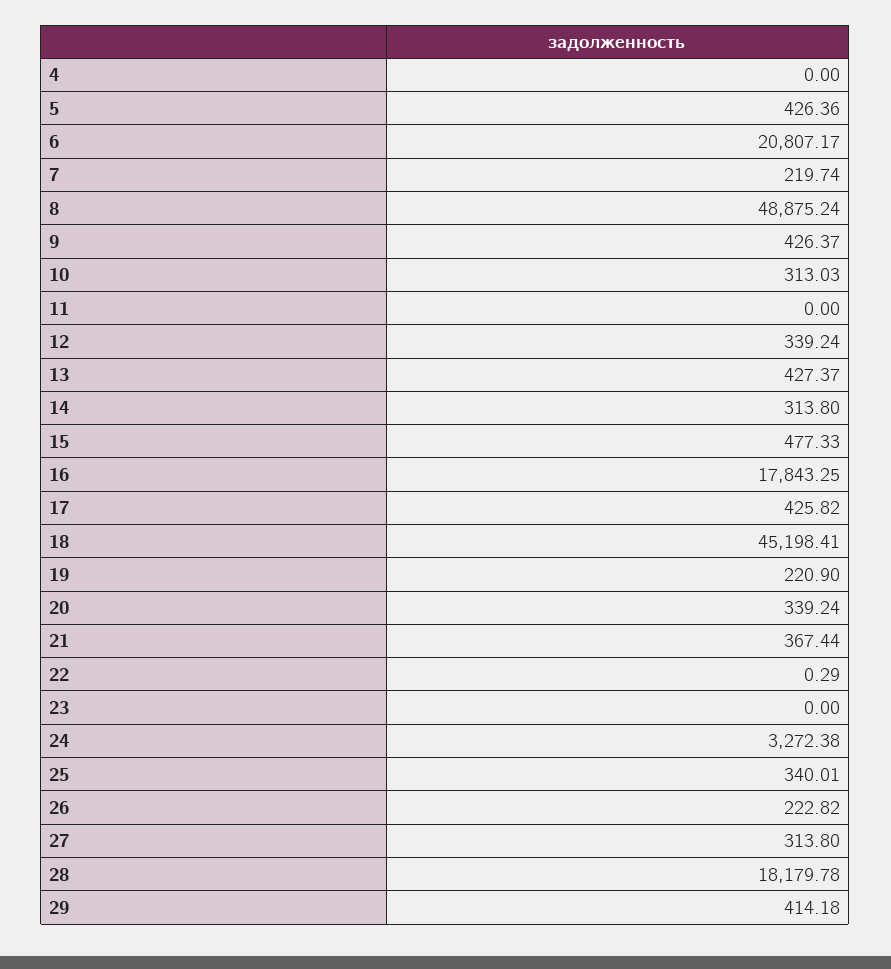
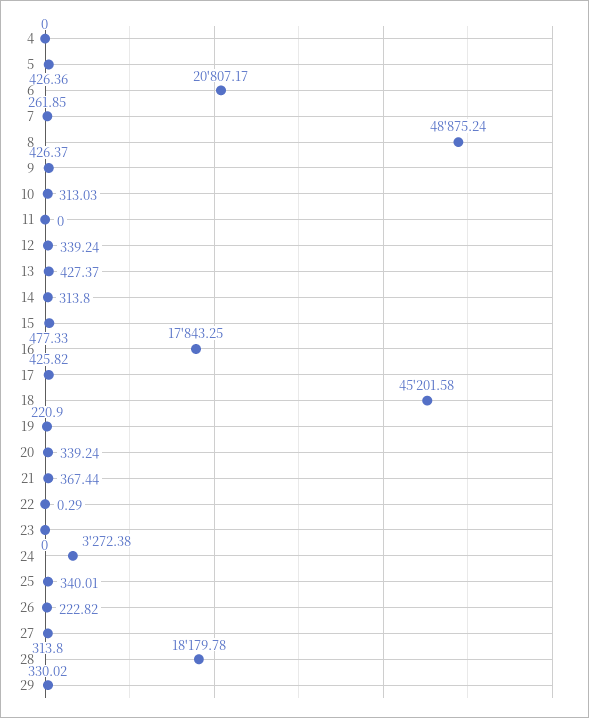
  {
    "4": 0,
    "5": 426.36,
    "6": 20807.17,
-   "7": 219.74,
+   "7": 261.85,
    "8": 48875.24,
    "9": 426.37,
    "10": 313.03,
    "11": 0,
    "12": 339.24,
    "13": 427.37,
    "14": 313.8,
    "15": 477.33,
    "16": 17843.25,
    "17": 425.82,
-   "18": 45198.41,
+   "18": 45201.58,
    "19": 220.9,
    "20": 339.24,
    "21": 367.44,
    "22": 0.29,
    "23": 0,
    "24": 3272.38,
    "25": 340.01,
    "26": 222.82,
    "27": 313.8,
    "28": 18179.78,
-   "29": 414.18
+   "29": 330.02
  }

